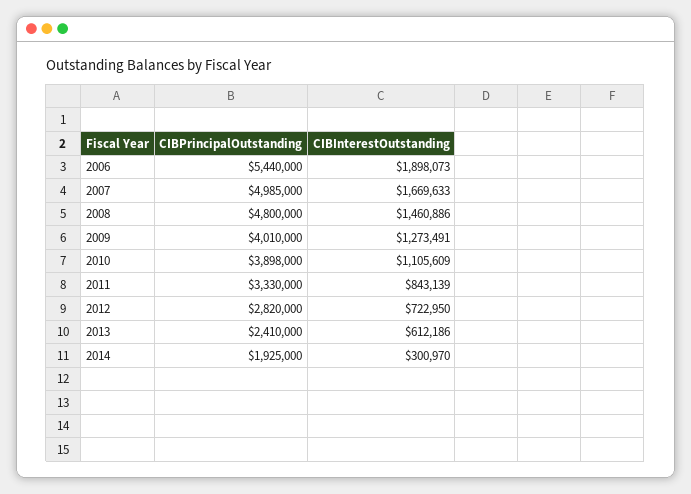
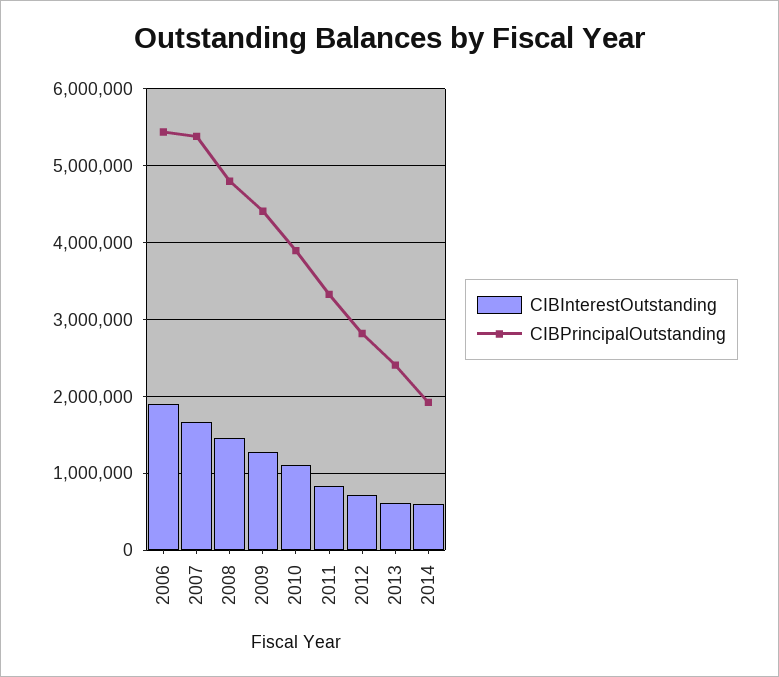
  {
    "CIBPrincipalOutstanding": {
      "2006": 5440000,
-     "2007": 4985000,
+     "2007": 5400000,
      "2008": 4800000,
-     "2009": 4010000,
+     "2009": 4400000,
      "2010": 3898000,
      "2011": 3330000,
      "2012": 2820000,
      "2013": 2410000,
      "2014": 1925000
    },
    "CIBInterestOutstanding": {
      "2006": 1898073,
      "2007": 1669633,
      "2008": 1460886,
      "2009": 1273491,
      "2010": 1105609,
      "2011": 843139,
      "2012": 722950,
      "2013": 612186,
-     "2014": 300970
+     "2014": 600000
    }
  }

